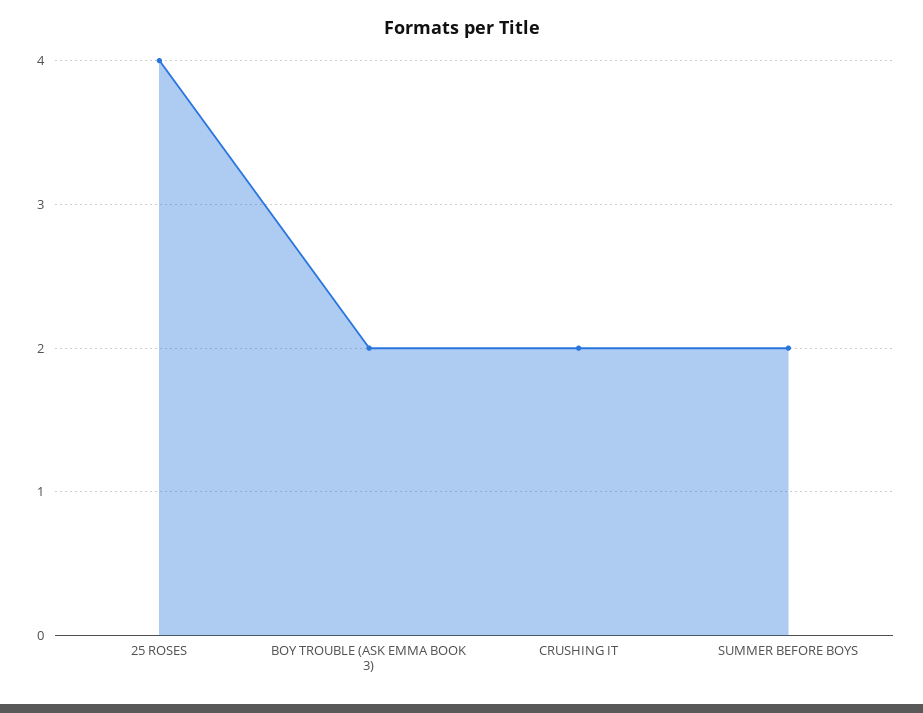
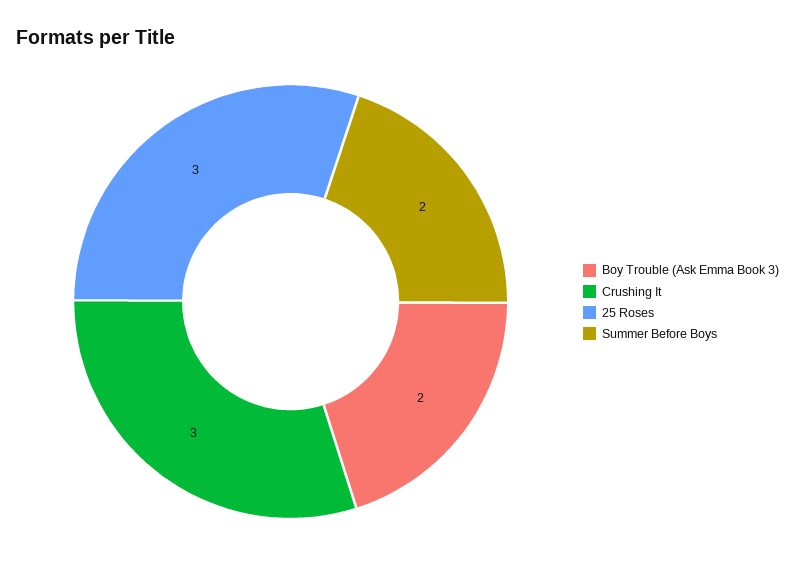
  {
-   "25 ROSES": 4,
+   "25 ROSES": 3,
    "BOY TROUBLE (ASK EMMA BOOK 3)": 2,
-   "CRUSHING IT": 2,
+   "CRUSHING IT": 3,
    "SUMMER BEFORE BOYS": 2
  }

